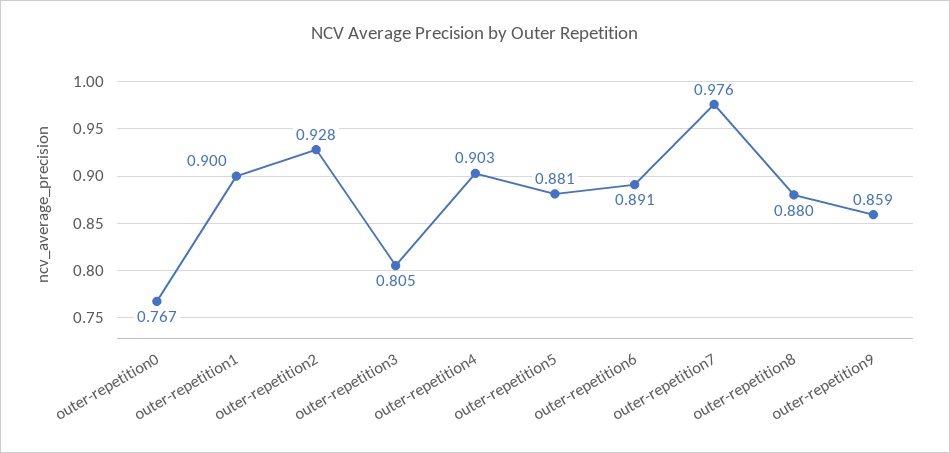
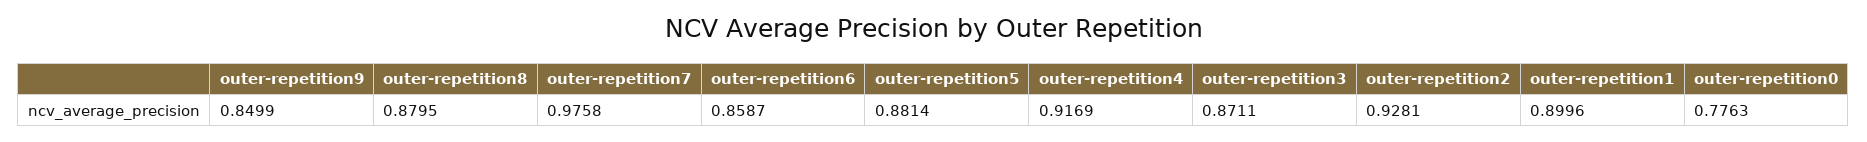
  {
-   "outer-repetition0": 0.767,
+   "outer-repetition0": 0.7763,
    "outer-repetition1": 0.8996,
    "outer-repetition2": 0.9281,
-   "outer-repetition3": 0.805,
+   "outer-repetition3": 0.8711,
-   "outer-repetition4": 0.903,
+   "outer-repetition4": 0.9169,
    "outer-repetition5": 0.8814,
-   "outer-repetition6": 0.891,
+   "outer-repetition6": 0.8587,
    "outer-repetition7": 0.9758,
    "outer-repetition8": 0.8795,
-   "outer-repetition9": 0.859
+   "outer-repetition9": 0.8499
  }

